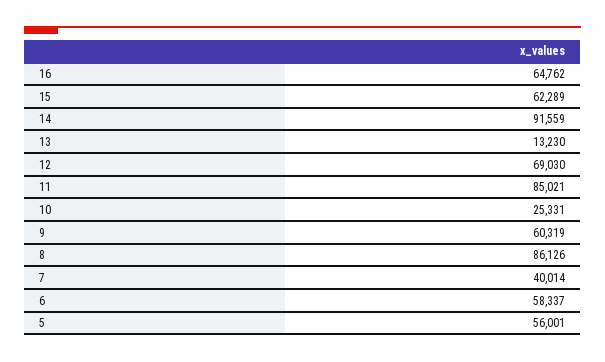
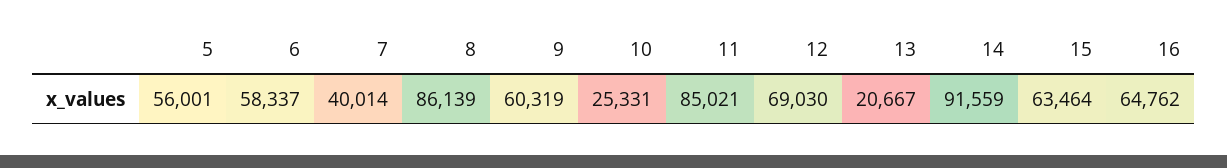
  {
    "16": 64762,
-   "15": 62289,
+   "15": 63464,
    "14": 91559,
-   "13": 13230,
+   "13": 20667,
    "12": 69030,
    "11": 85021,
    "10": 25331,
    "9": 60319,
-   "8": 86126,
+   "8": 86139,
    "7": 40014,
    "6": 58337,
    "5": 56001
  }

